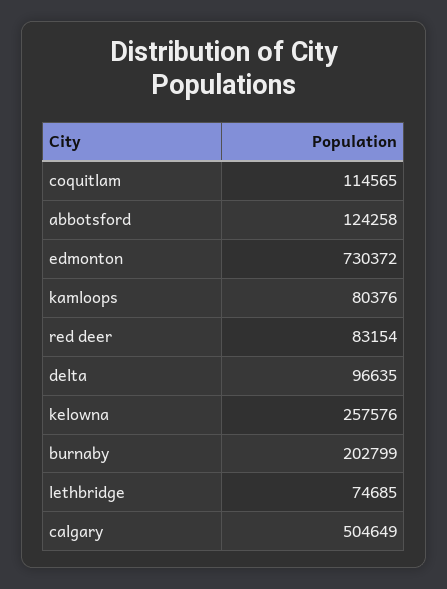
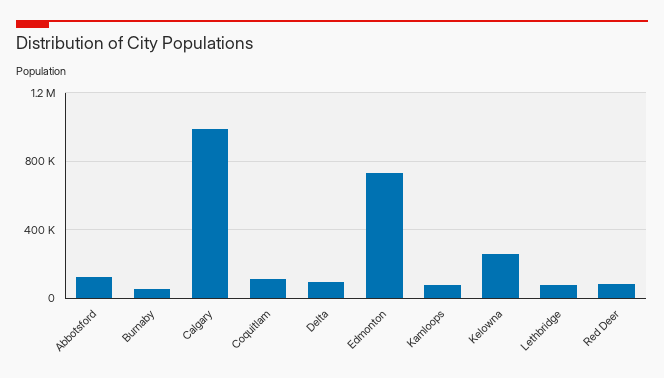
  {
    "coquitlam": 114565,
    "abbotsford": 124258,
    "edmonton": 730372,
    "kamloops": 80376,
    "red deer": 83154,
    "delta": 96635,
    "kelowna": 257576,
-   "burnaby": 202799,
+   "burnaby": 50000,
    "lethbridge": 74685,
-   "calgary": 504649
+   "calgary": 1000000
  }

